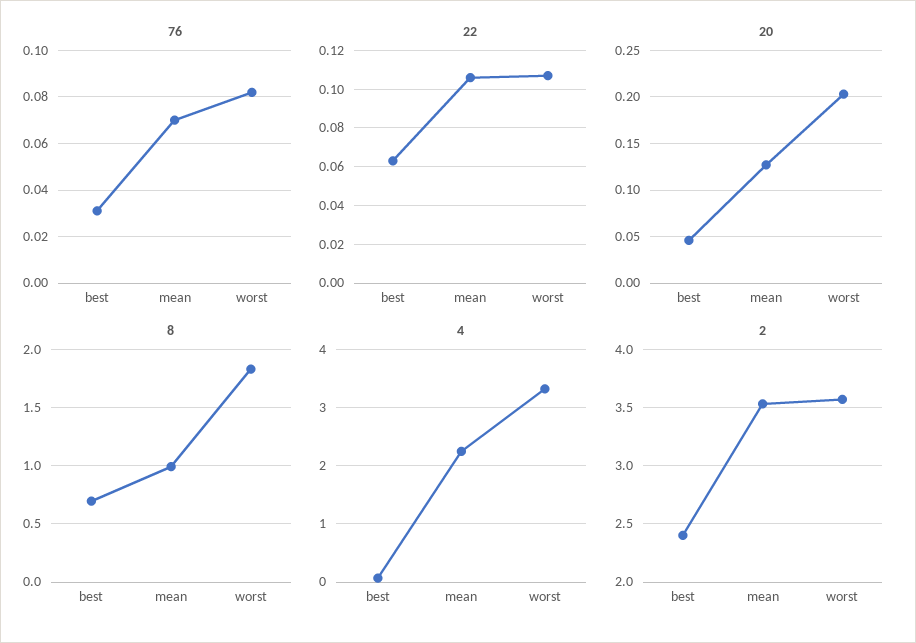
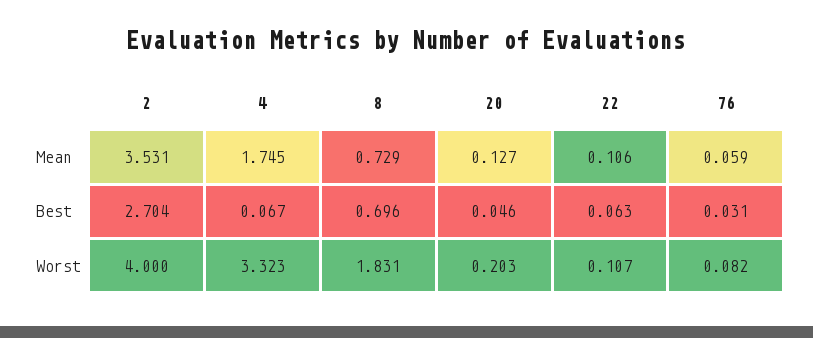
  {
    "76": {
      "best": 0.031,
-     "mean": 0.07,
+     "mean": 0.059,
      "worst": 0.082
    },
    "22": {
      "best": 0.063,
      "mean": 0.106,
      "worst": 0.107
    },
    "20": {
      "best": 0.046,
      "mean": 0.127,
      "worst": 0.203
    },
    "8": {
      "best": 0.696,
-     "mean": 1,
+     "mean": 0.729,
      "worst": 1.831
    },
    "4": {
      "best": 0.067,
-     "mean": 2.2,
+     "mean": 1.745,
      "worst": 3.323
    },
    "2": {
-     "best": 2.4,
+     "best": 2.704,
      "mean": 3.531,
-     "worst": 3.6
+     "worst": 4
    }
  }

